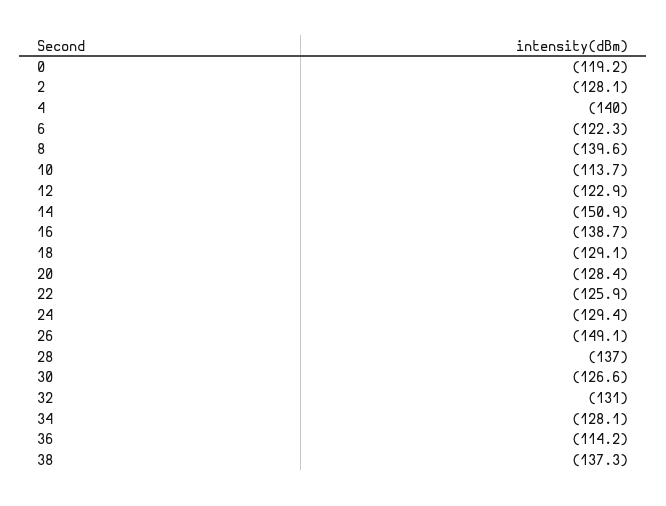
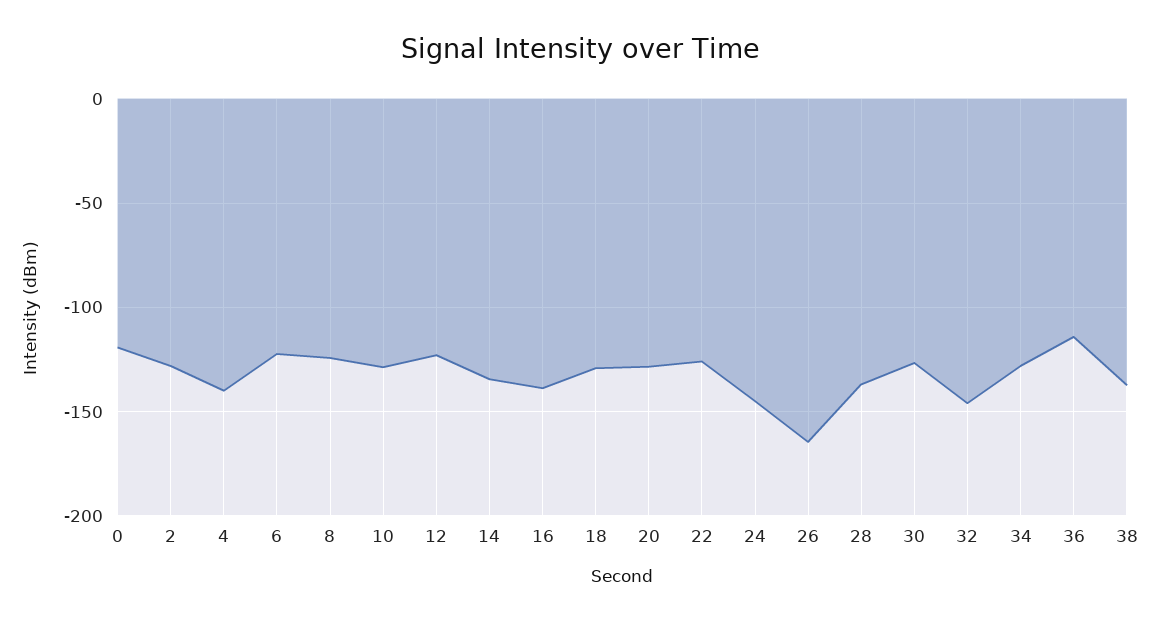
  {
    "0": -119.2,
    "2": -128.1,
    "4": -140,
    "6": -122.3,
-   "8": -139.6,
+   "8": -125,
-   "10": -113.7,
+   "10": -130,
    "12": -122.9,
-   "14": -150.9,
+   "14": -135,
    "16": -138.7,
    "18": -129.1,
    "20": -128.4,
    "22": -125.9,
-   "24": -129.4,
+   "24": -145,
-   "26": -149.1,
+   "26": -165,
    "28": -137,
    "30": -126.6,
-   "32": -131,
+   "32": -145,
    "34": -128.1,
    "36": -114.2,
    "38": -137.3
  }

